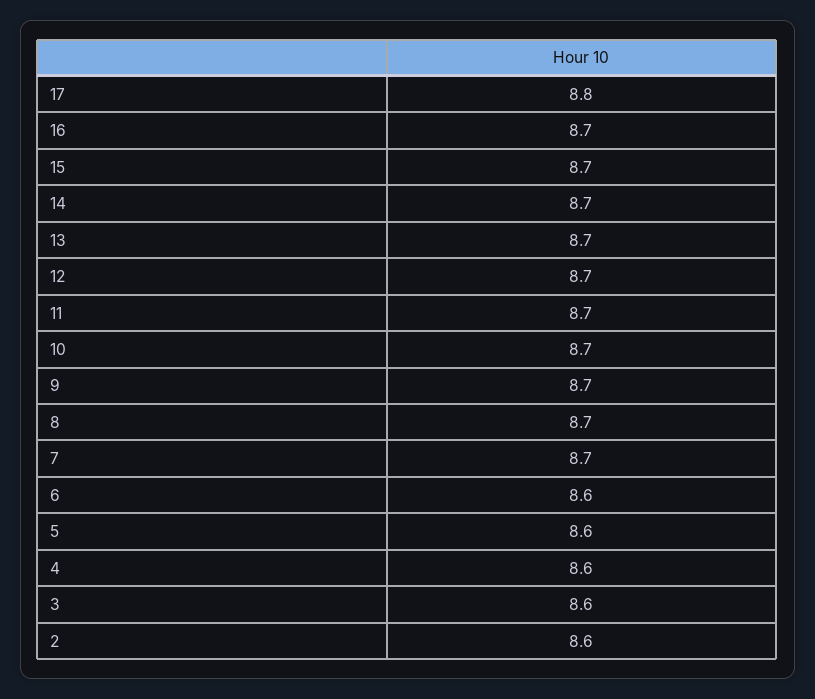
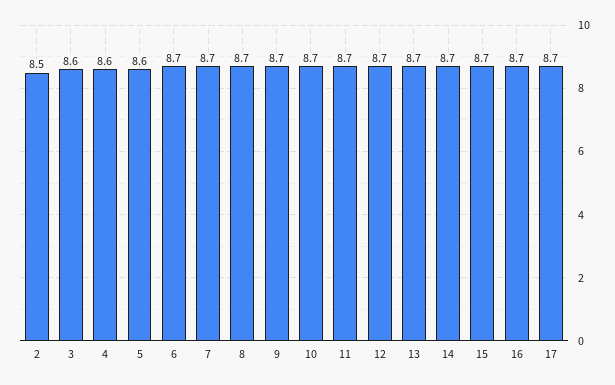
  {
-   "17": 8.8,
+   "17": 8.7,
    "16": 8.7,
    "15": 8.7,
    "14": 8.7,
    "13": 8.7,
    "12": 8.7,
    "11": 8.7,
    "10": 8.7,
    "9": 8.7,
    "8": 8.7,
    "7": 8.7,
-   "6": 8.6,
+   "6": 8.7,
    "5": 8.6,
    "4": 8.6,
    "3": 8.6,
-   "2": 8.6
+   "2": 8.5
  }

